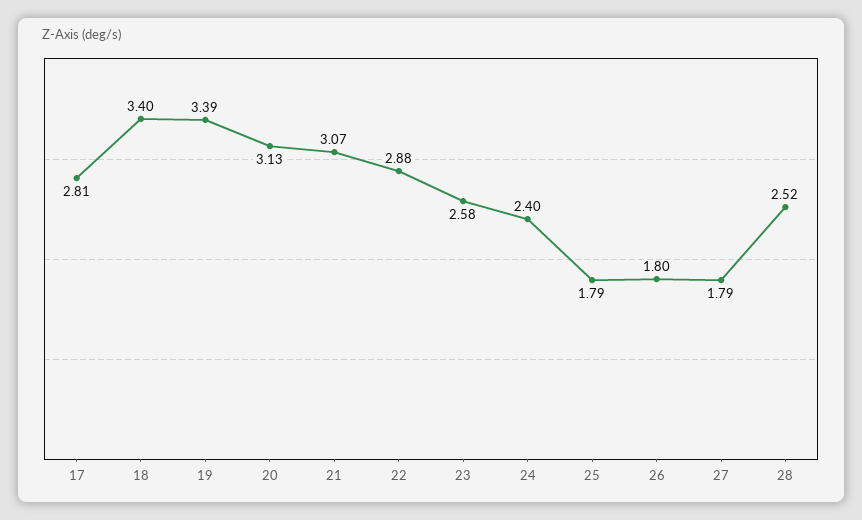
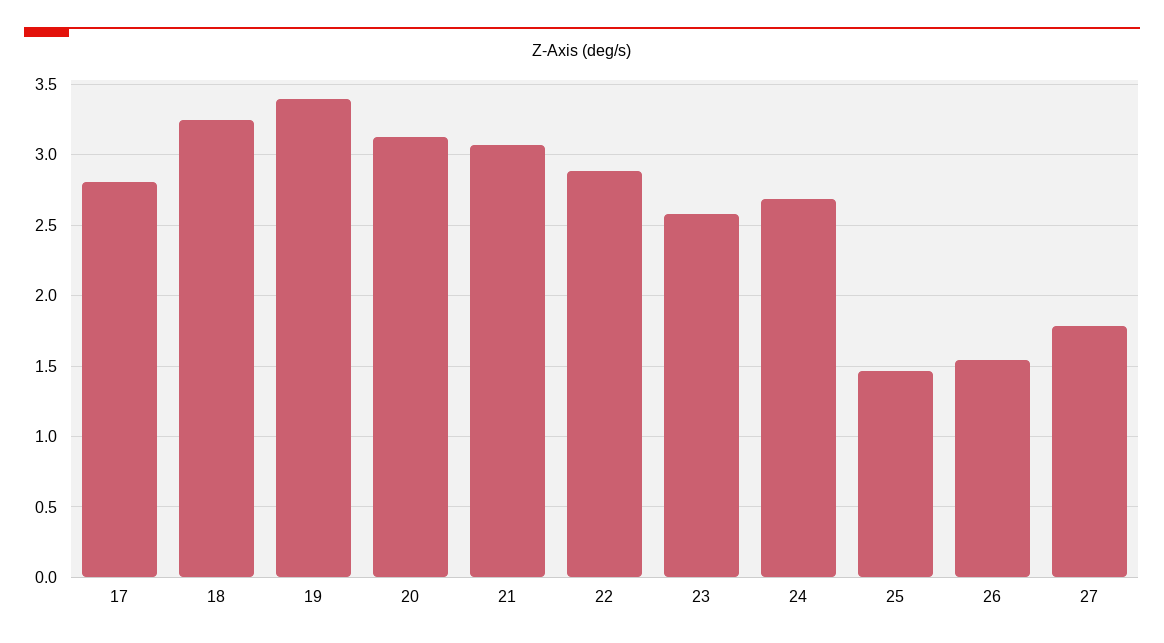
  {
    "17": 2.81,
-   "18": 3.4,
+   "18": 3.25,
    "19": 3.39,
    "20": 3.13,
    "21": 3.07,
    "22": 2.88,
    "23": 2.58,
-   "24": 2.4,
+   "24": 2.7,
-   "25": 1.79,
+   "25": 1.45,
-   "26": 1.8,
+   "26": 1.55,
-   "27": 1.79,
+   "27": 1.79
-   "28": 2.52
  }

